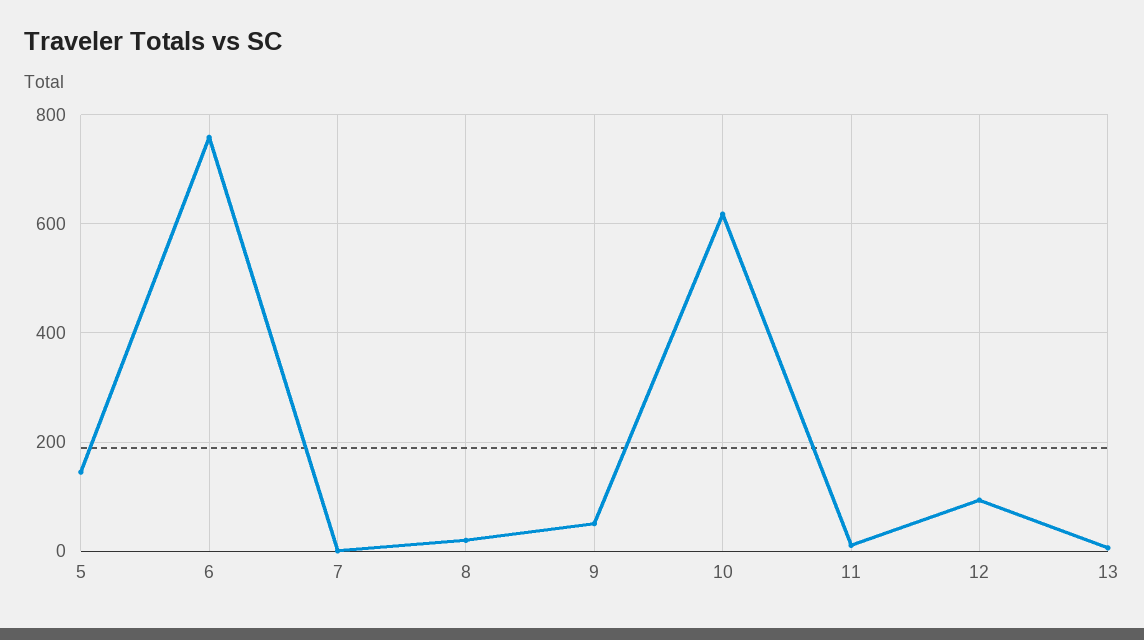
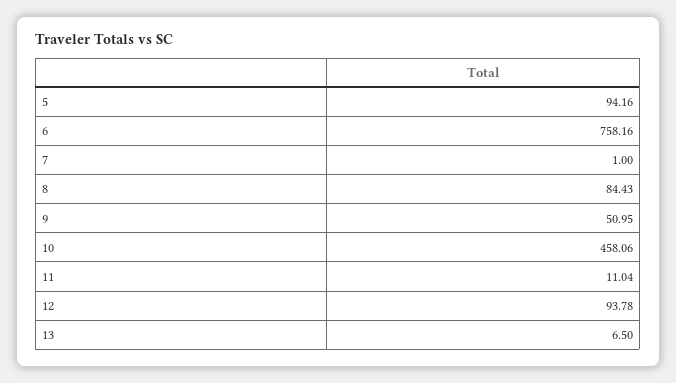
  {
-   "5": 140,
+   "5": 94.16,
    "6": 758.16,
    "7": 1,
-   "8": 20,
+   "8": 84.43,
    "9": 50.95,
-   "10": 620,
+   "10": 458.06,
    "11": 11.04,
    "12": 93.78,
    "13": 6.5
  }

